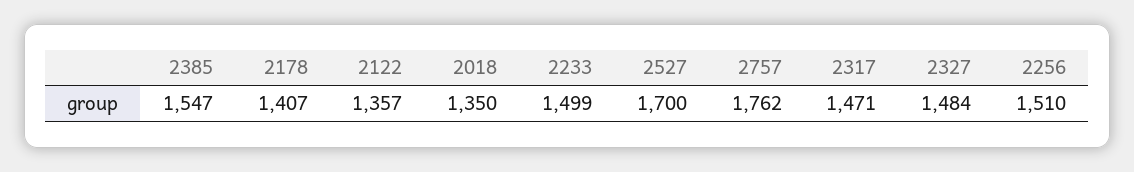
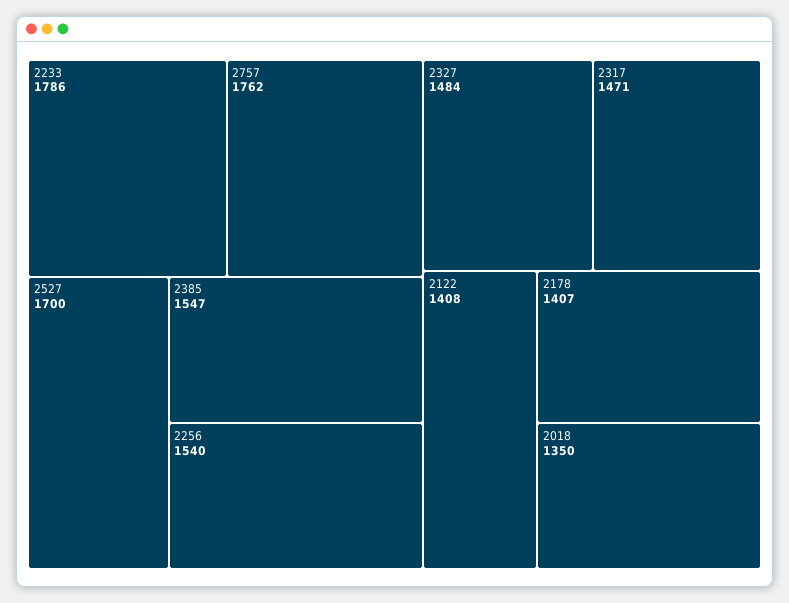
  {
    "2385": 1547,
    "2178": 1407,
-   "2122": 1357,
+   "2122": 1408,
    "2018": 1350,
-   "2233": 1499,
+   "2233": 1786,
    "2527": 1700,
    "2757": 1762,
    "2317": 1471,
    "2327": 1484,
-   "2256": 1510
+   "2256": 1540
  }

